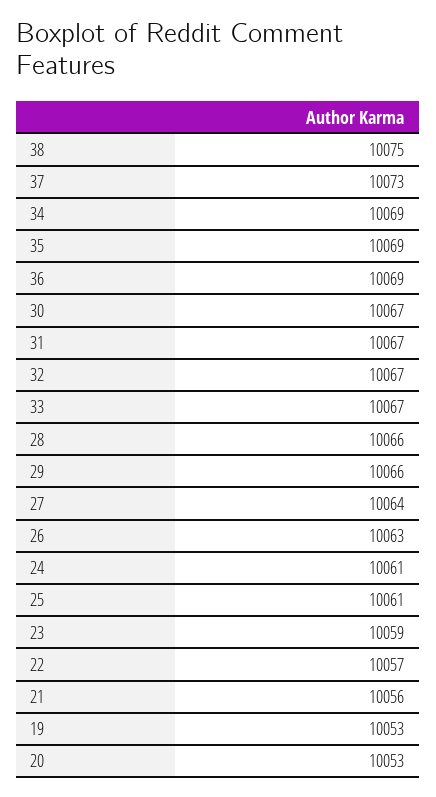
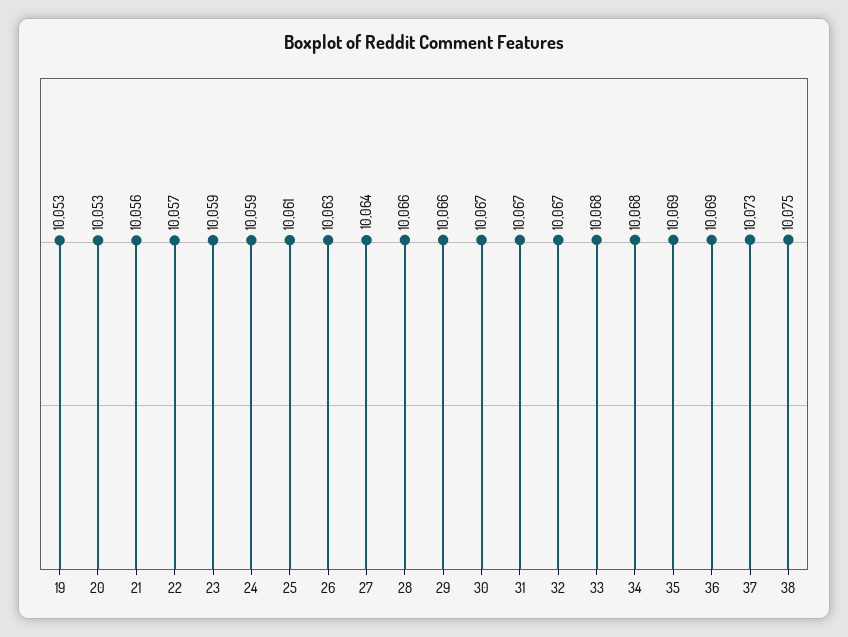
  {
    "38": 10075,
    "37": 10073,
-   "34": 10069,
+   "34": 10068,
    "35": 10069,
    "36": 10069,
    "30": 10067,
    "31": 10067,
    "32": 10067,
-   "33": 10067,
+   "33": 10068,
    "28": 10066,
    "29": 10066,
    "27": 10064,
    "26": 10063,
-   "24": 10061,
+   "24": 10059,
    "25": 10061,
    "23": 10059,
    "22": 10057,
    "21": 10056,
    "19": 10053,
    "20": 10053
  }

